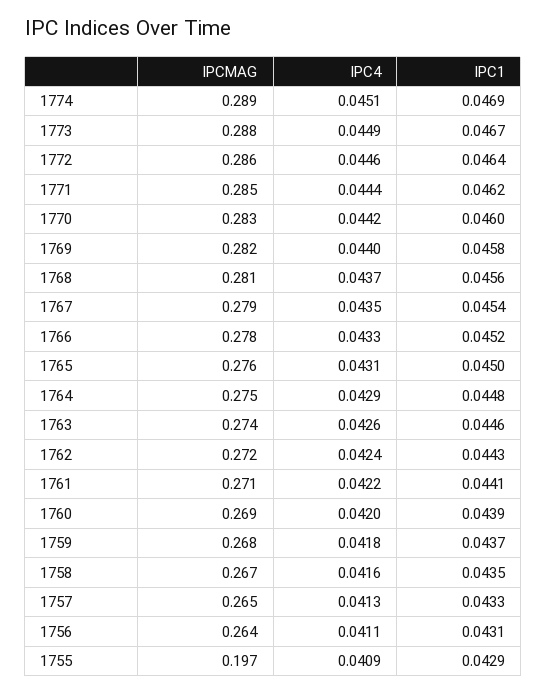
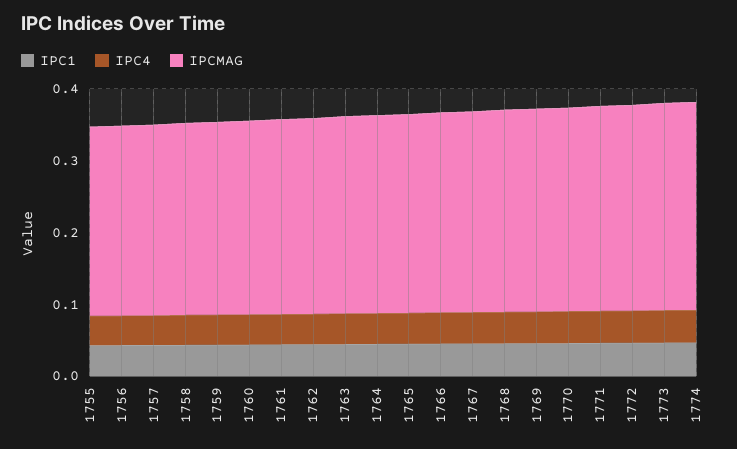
  {
    "IPCMAG": {
      "1774": 0.289,
      "1773": 0.288,
      "1772": 0.286,
      "1771": 0.285,
      "1770": 0.283,
      "1769": 0.282,
      "1768": 0.281,
      "1767": 0.279,
      "1766": 0.278,
      "1765": 0.276,
      "1764": 0.275,
      "1763": 0.274,
      "1762": 0.272,
      "1761": 0.271,
      "1760": 0.269,
      "1759": 0.268,
      "1758": 0.267,
      "1757": 0.265,
      "1756": 0.264,
-     "1755": 0.197
+     "1755": 0.26
    },
    "IPC4": {
      "1774": 0.0451,
      "1773": 0.0449,
      "1772": 0.0446,
      "1771": 0.0444,
      "1770": 0.0442,
      "1769": 0.044,
      "1768": 0.0437,
      "1767": 0.0435,
      "1766": 0.0433,
      "1765": 0.0431,
      "1764": 0.0429,
      "1763": 0.0426,
      "1762": 0.0424,
      "1761": 0.0422,
      "1760": 0.042,
      "1759": 0.0418,
      "1758": 0.0416,
      "1757": 0.0413,
      "1756": 0.0411,
      "1755": 0.0409
    },
    "IPC1": {
      "1774": 0.0469,
      "1773": 0.0467,
      "1772": 0.0464,
      "1771": 0.0462,
      "1770": 0.046,
      "1769": 0.0458,
      "1768": 0.0456,
      "1767": 0.0454,
      "1766": 0.0452,
      "1765": 0.045,
      "1764": 0.0448,
      "1763": 0.0446,
      "1762": 0.0443,
      "1761": 0.0441,
      "1760": 0.0439,
      "1759": 0.0437,
      "1758": 0.0435,
      "1757": 0.0433,
      "1756": 0.0431,
      "1755": 0.0429
    }
  }

